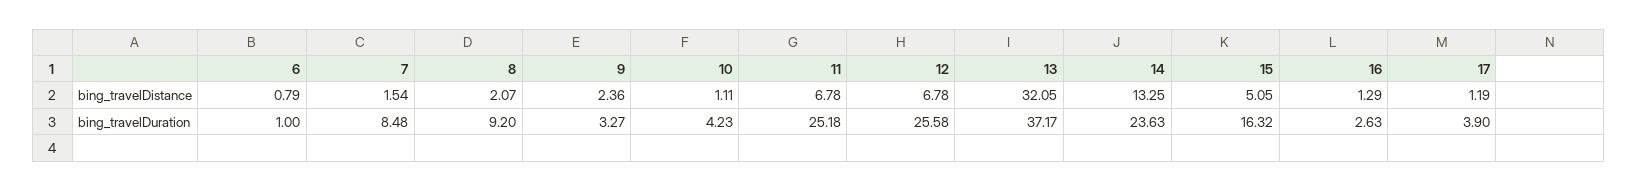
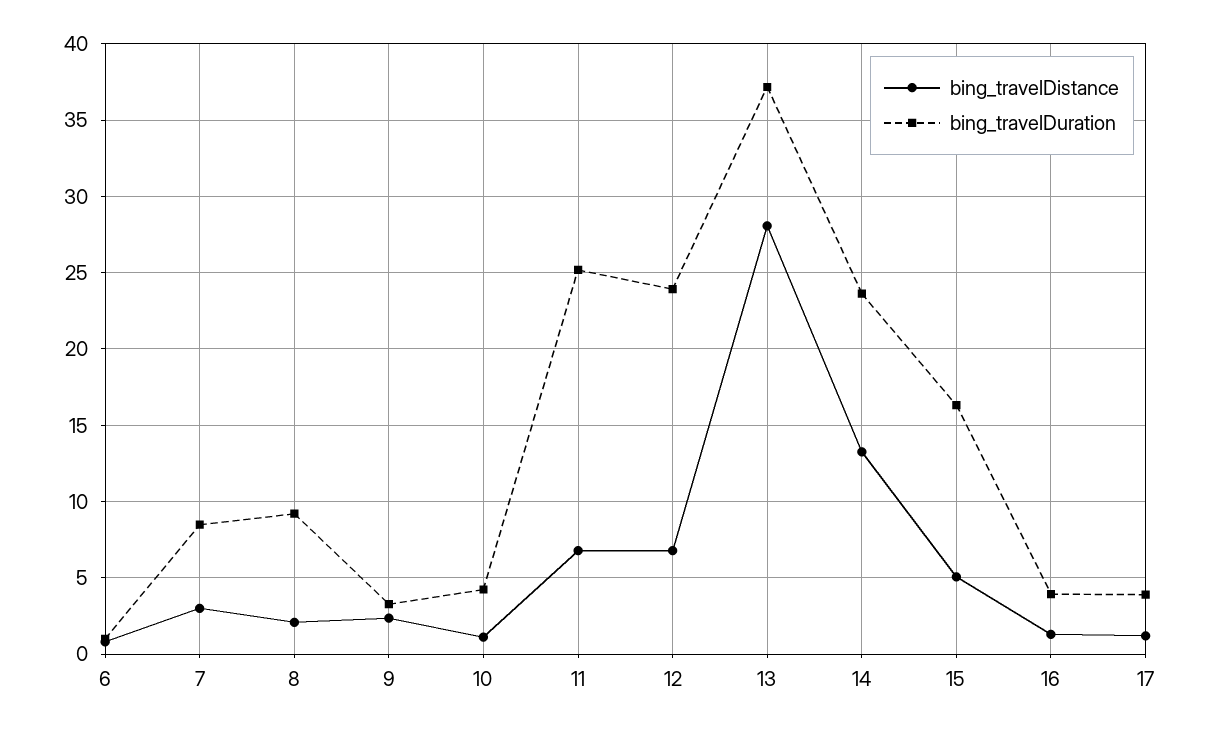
  {
    "bing_travelDistance": {
      "6": 0.79,
-     "7": 1.54,
+     "7": 3,
      "8": 2.07,
      "9": 2.36,
      "10": 1.11,
      "11": 6.78,
      "12": 6.78,
-     "13": 32.05,
+     "13": 28,
      "14": 13.25,
      "15": 5.05,
      "16": 1.29,
      "17": 1.19
    },
    "bing_travelDuration": {
      "6": 1,
      "7": 8.48,
      "8": 9.2,
      "9": 3.27,
      "10": 4.23,
      "11": 25.18,
-     "12": 25.58,
+     "12": 24,
      "13": 37.17,
      "14": 23.63,
      "15": 16.32,
-     "16": 2.63,
+     "16": 4,
      "17": 3.9
    }
  }

